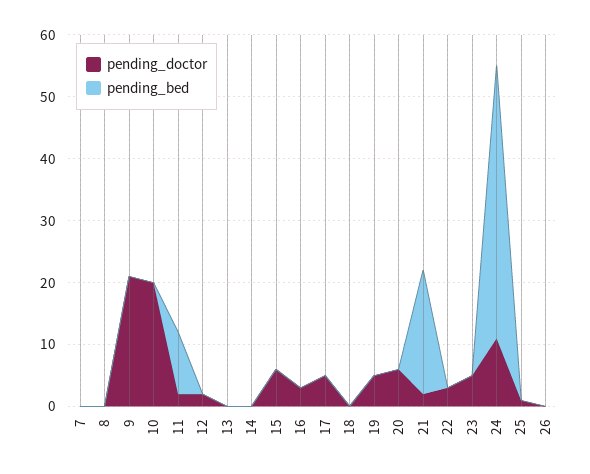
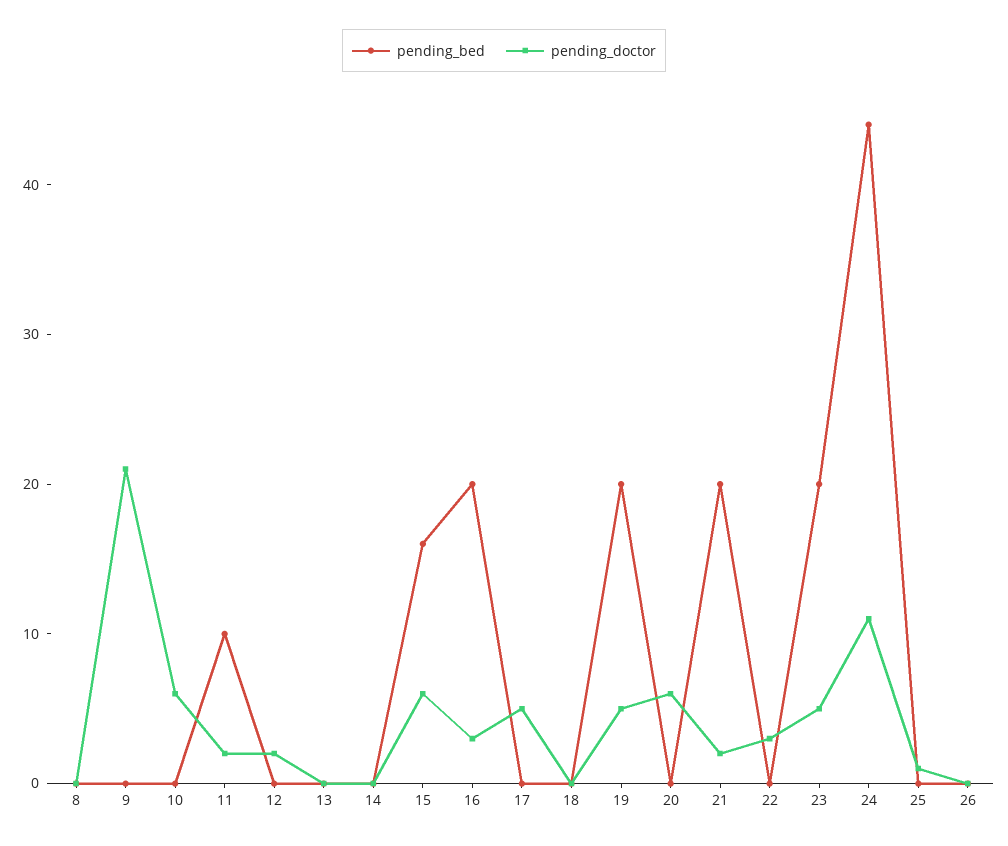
  {
    "pending_doctor": {
-     "7": 0,
      "8": 0,
      "9": 21,
-     "10": 20,
+     "10": 6,
      "11": 2,
      "12": 2,
      "13": 0,
      "14": 0,
      "15": 6,
      "16": 3,
      "17": 5,
      "18": 0,
      "19": 5,
      "20": 6,
      "21": 2,
      "22": 3,
      "23": 5,
      "24": 11,
      "25": 1,
      "26": 0
    },
    "pending_bed": {
-     "7": 0,
      "8": 0,
      "9": 0,
      "10": 0,
      "11": 10,
      "12": 0,
      "13": 0,
      "14": 0,
-     "15": 0,
+     "15": 16,
-     "16": 0,
+     "16": 20,
      "17": 0,
      "18": 0,
-     "19": 0,
+     "19": 20,
      "20": 0,
      "21": 20,
      "22": 0,
-     "23": 0,
+     "23": 20,
      "24": 44,
      "25": 0,
      "26": 0
    }
  }

